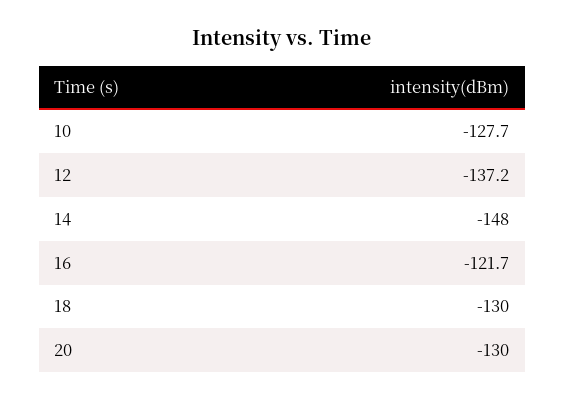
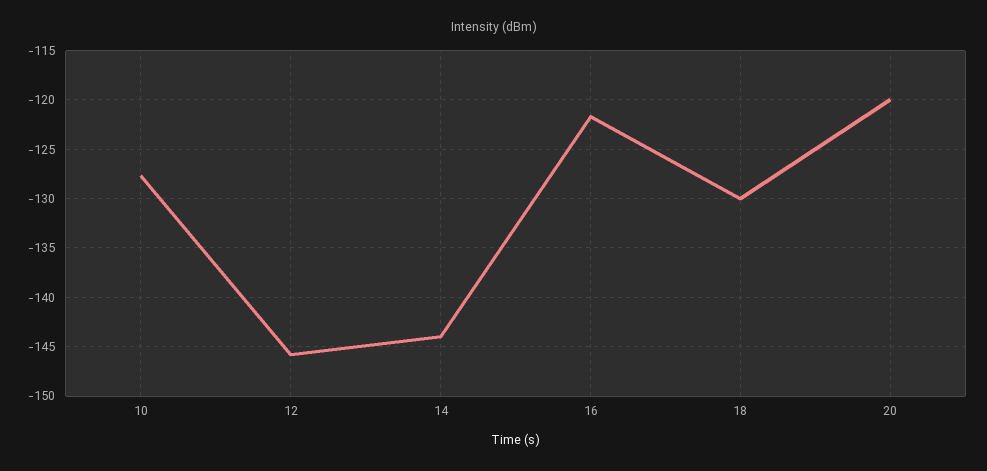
  {
    "10": -127.7,
-   "12": -137.2,
+   "12": -146,
-   "14": -148,
+   "14": -144,
    "16": -121.7,
    "18": -130,
-   "20": -130
+   "20": -120
  }

